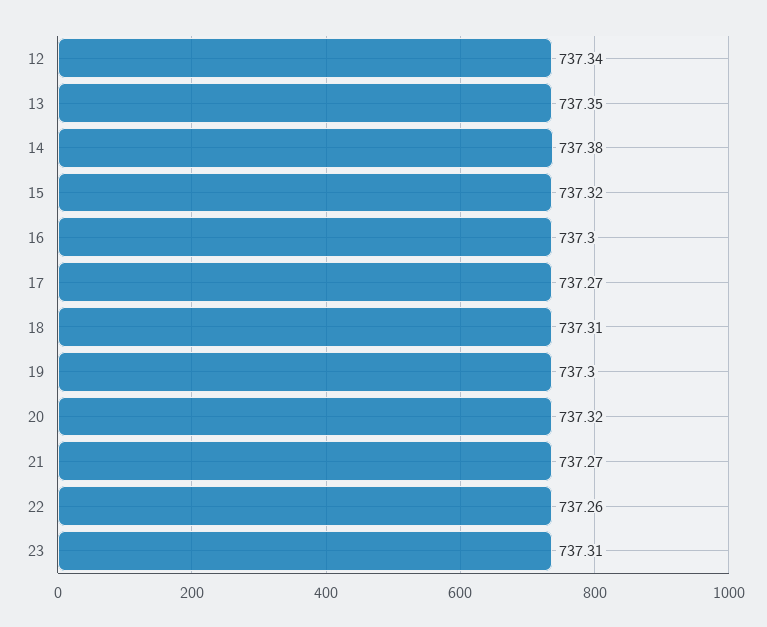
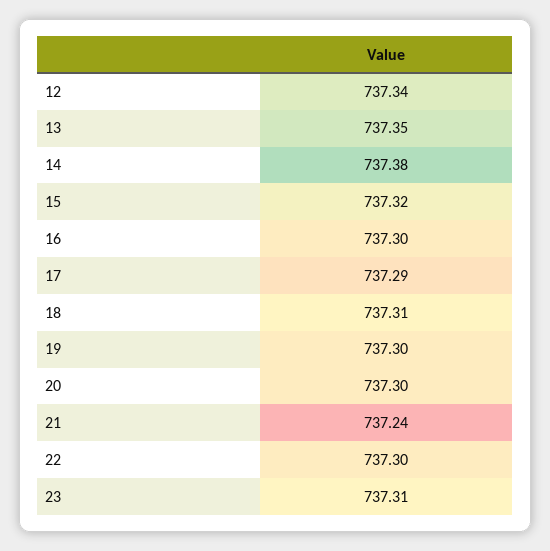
  {
    "12": 737.34,
    "13": 737.35,
    "14": 737.38,
    "15": 737.32,
    "16": 737.3,
-   "17": 737.27,
+   "17": 737.29,
    "18": 737.31,
    "19": 737.3,
-   "20": 737.32,
+   "20": 737.3,
-   "21": 737.27,
+   "21": 737.24,
-   "22": 737.26,
+   "22": 737.3,
    "23": 737.31
  }

